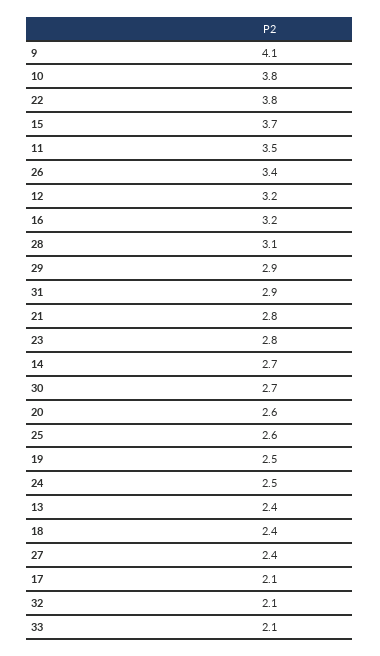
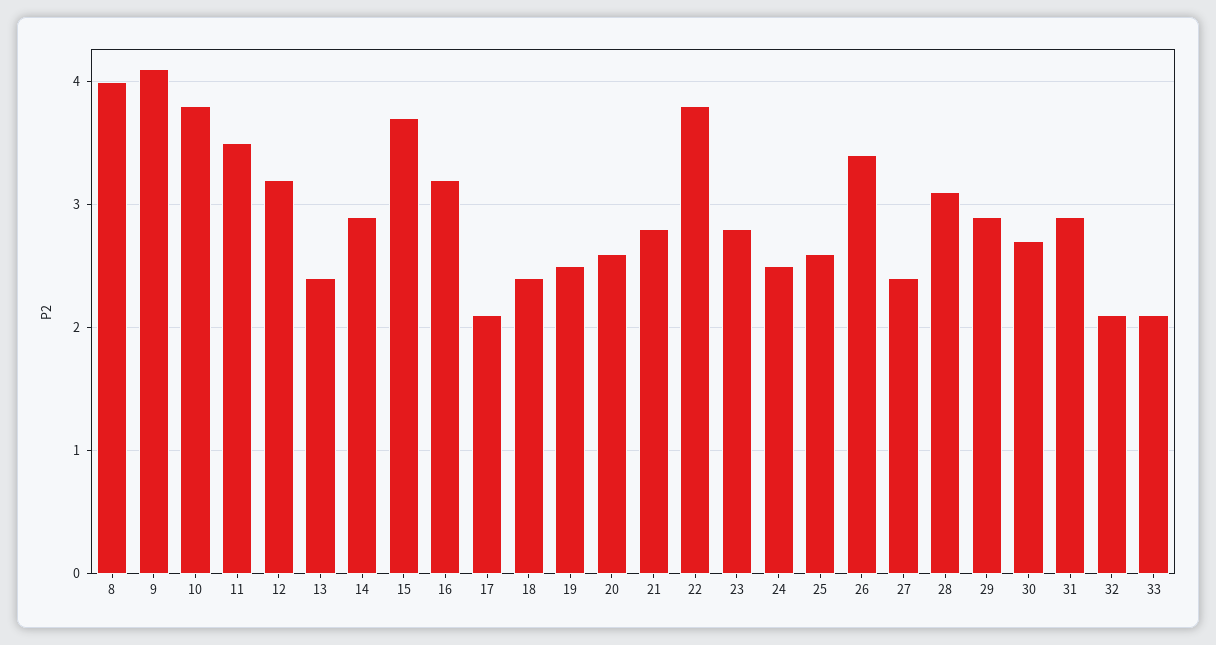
  {
    "9": 4.1,
    "10": 3.8,
    "22": 3.8,
    "15": 3.7,
    "11": 3.5,
    "26": 3.4,
    "12": 3.2,
    "16": 3.2,
    "28": 3.1,
    "29": 2.9,
    "31": 2.9,
    "21": 2.8,
    "23": 2.8,
-   "14": 2.7,
+   "14": 2.9,
    "30": 2.7,
    "20": 2.6,
    "25": 2.6,
    "19": 2.5,
    "24": 2.5,
    "13": 2.4,
    "18": 2.4,
    "27": 2.4,
    "17": 2.1,
    "32": 2.1,
-   "33": 2.1
+   "33": 2.1,
+   "8": 4
  }

